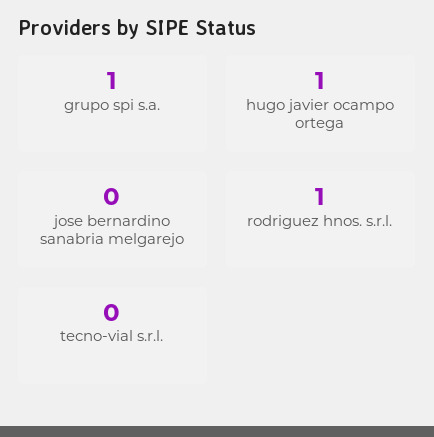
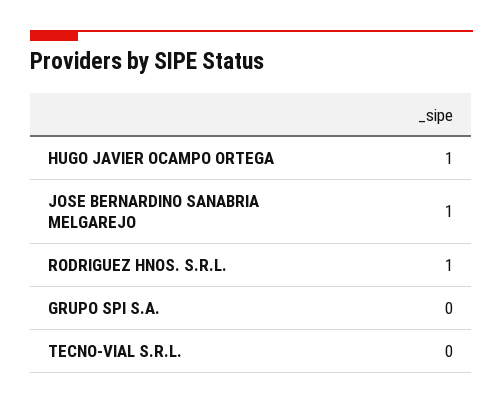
  {
-   "grupo spi s.a.": 1,
+   "grupo spi s.a.": 0,
    "hugo javier ocampo ortega": 1,
-   "jose bernardino sanabria melgarejo": 0,
+   "jose bernardino sanabria melgarejo": 1,
    "rodriguez hnos. s.r.l.": 1,
    "tecno-vial s.r.l.": 0
  }

